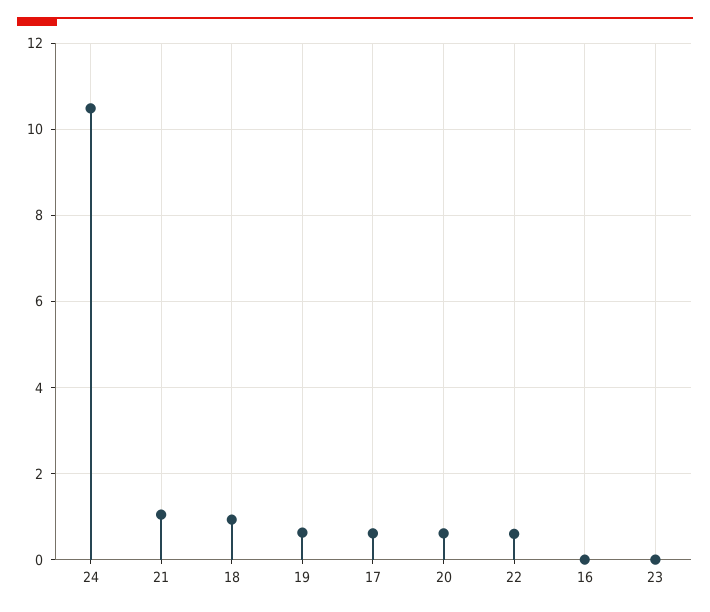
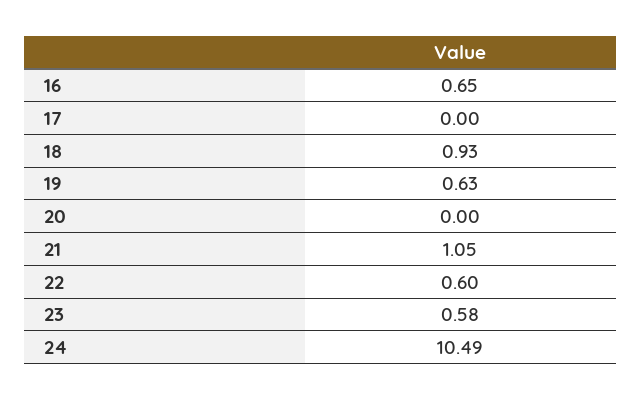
  {
    "24": 10.49,
    "21": 1.05,
    "18": 0.93,
    "19": 0.63,
-   "17": 0.6,
+   "17": 0,
-   "20": 0.6,
+   "20": 0,
    "22": 0.6,
-   "16": 0,
+   "16": 0.65,
-   "23": 0
+   "23": 0.58
  }

